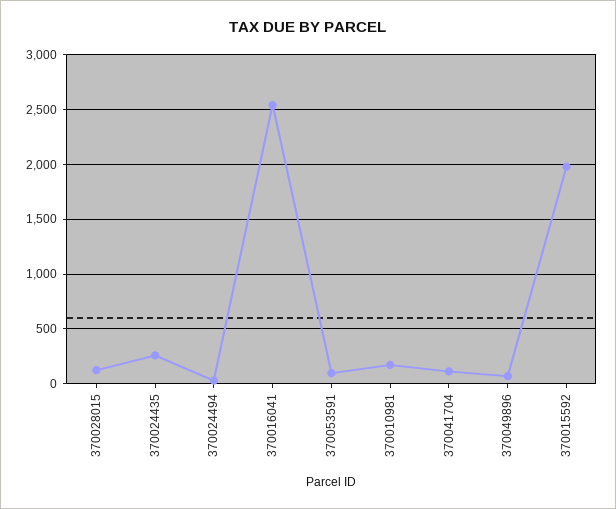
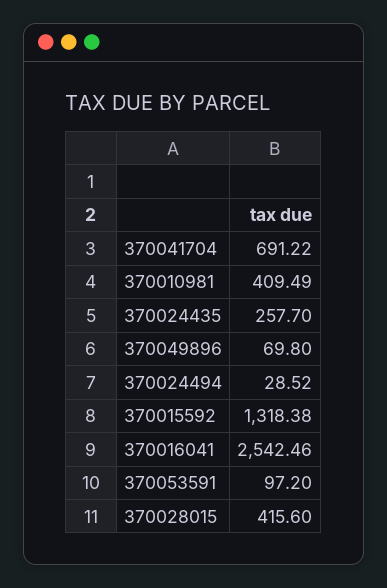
  {
-   "370028015": 100,
+   "370028015": 415.6,
    "370024435": 257.7,
    "370024494": 28.52,
    "370016041": 2542.46,
    "370053591": 97.2,
-   "370010981": 200,
+   "370010981": 409.49,
-   "370041704": 100,
+   "370041704": 691.22,
    "370049896": 69.8,
-   "370015592": 2000
+   "370015592": 1318.38
  }

